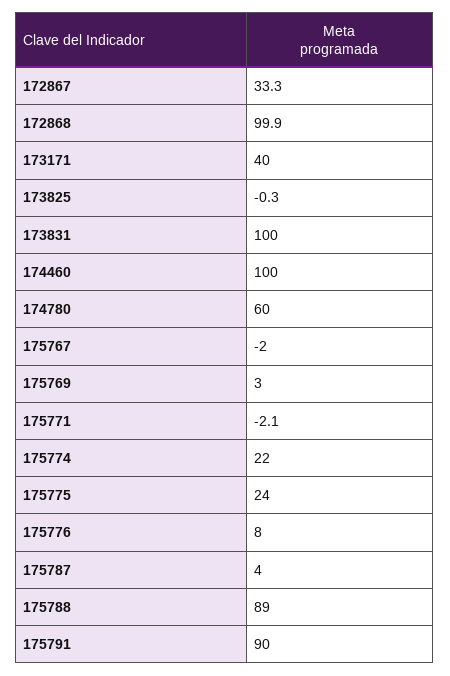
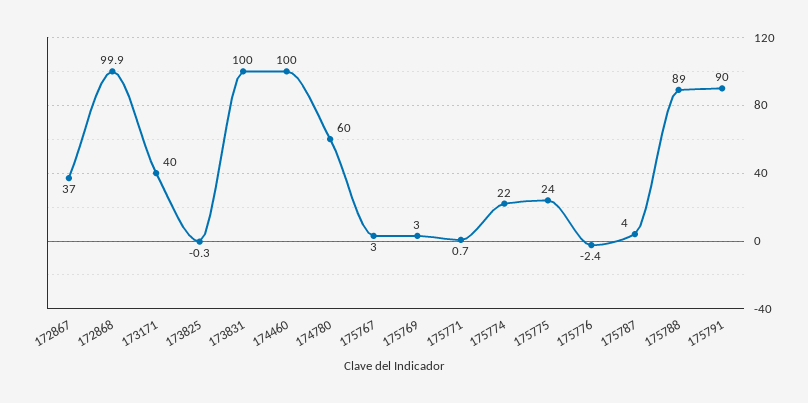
  {
-   "172867": 33.3,
+   "172867": 37,
    "172868": 99.9,
    "173171": 40,
    "173825": -0.3,
    "173831": 100,
    "174460": 100,
    "174780": 60,
-   "175767": -2,
+   "175767": 3,
    "175769": 3,
-   "175771": -2.1,
+   "175771": 0.7,
    "175774": 22,
    "175775": 24,
-   "175776": 8,
+   "175776": -2.4,
    "175787": 4,
    "175788": 89,
    "175791": 90
  }

